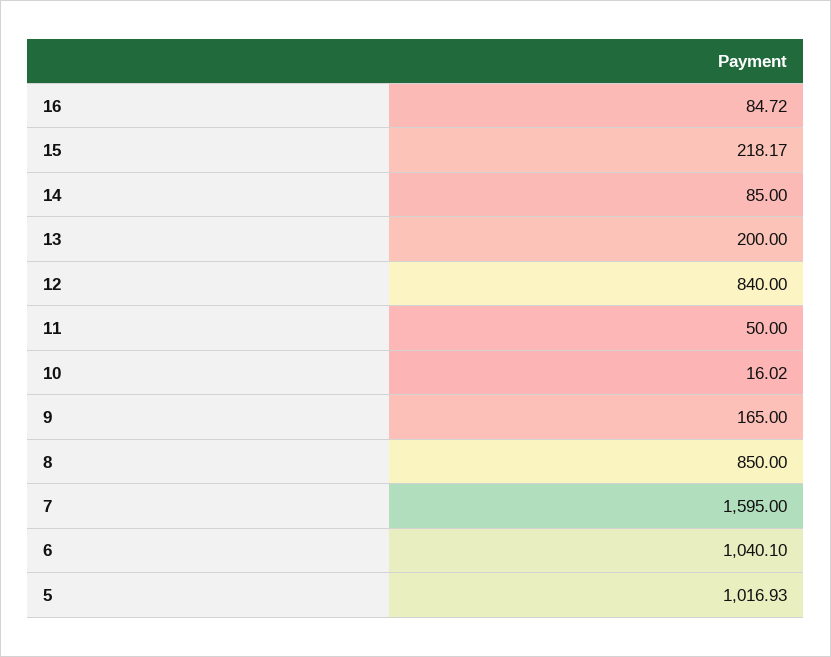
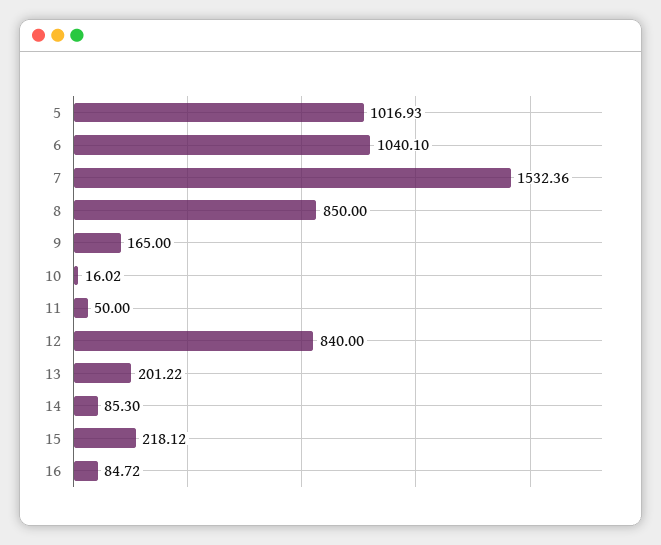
  {
    "16": 84.72,
-   "15": 218.17,
+   "15": 218.12,
-   "14": 85,
+   "14": 85.3,
-   "13": 200,
+   "13": 201.22,
    "12": 840,
    "11": 50,
    "10": 16.02,
    "9": 165,
    "8": 850,
-   "7": 1595,
+   "7": 1532.36,
    "6": 1040.1,
    "5": 1016.93
  }

